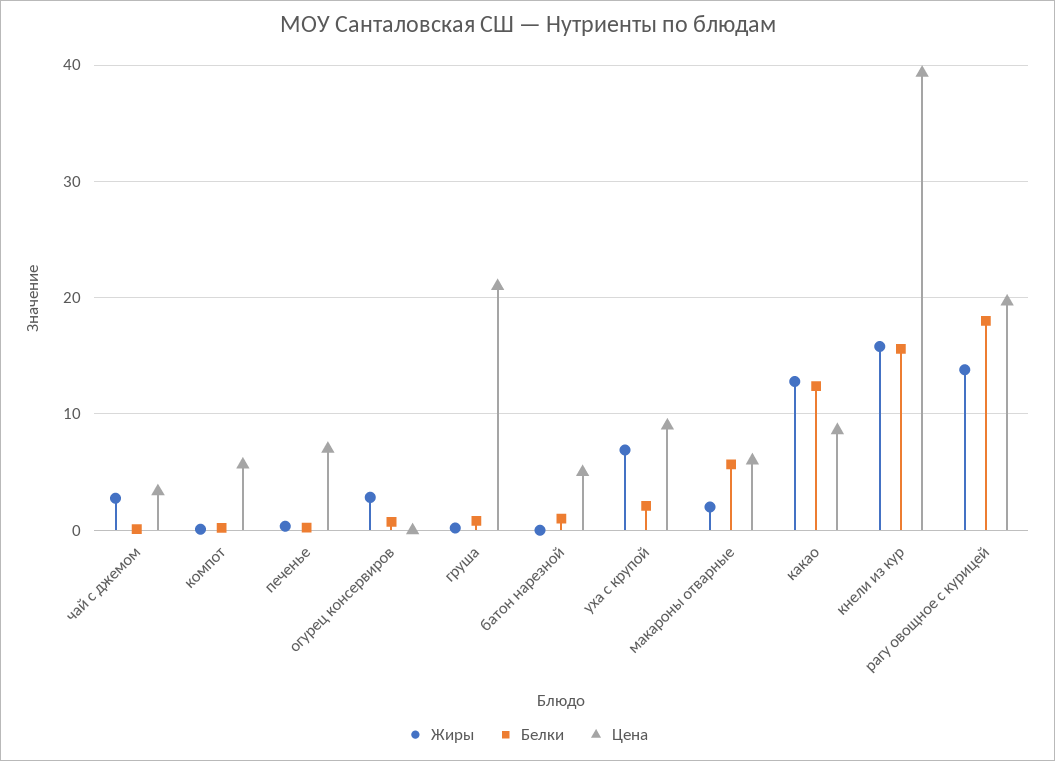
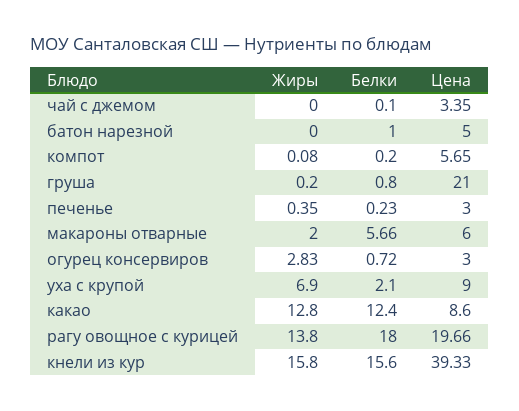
  {
    "Жиры": {
-     "чай с джемом": 3,
+     "чай с джемом": 0,
      "компот": 0.08,
      "печенье": 0.35,
      "огурец консервиров": 2.83,
      "груша": 0.2,
      "батон нарезной": 0,
      "уха с крупой": 6.9,
      "макароны отварные": 2,
      "какао": 12.8,
      "кнели из кур": 15.8,
      "рагу овощное с курицей": 13.8
    },
    "Белки": {
      "чай с джемом": 0.1,
      "компот": 0.2,
      "печенье": 0.23,
      "огурец консервиров": 0.72,
      "груша": 0.8,
      "батон нарезной": 1,
      "уха с крупой": 2.1,
      "макароны отварные": 5.66,
      "какао": 12.4,
      "кнели из кур": 15.6,
      "рагу овощное с курицей": 18
    },
    "Цена": {
      "чай с джемом": 3.35,
      "компот": 5.65,
-     "печенье": 7,
+     "печенье": 3,
-     "огурец консервиров": 0,
+     "огурец консервиров": 3,
      "груша": 21,
      "батон нарезной": 5,
      "уха с крупой": 9,
      "макароны отварные": 6,
      "какао": 8.6,
      "кнели из кур": 39.33,
      "рагу овощное с курицей": 19.66
    }
  }

